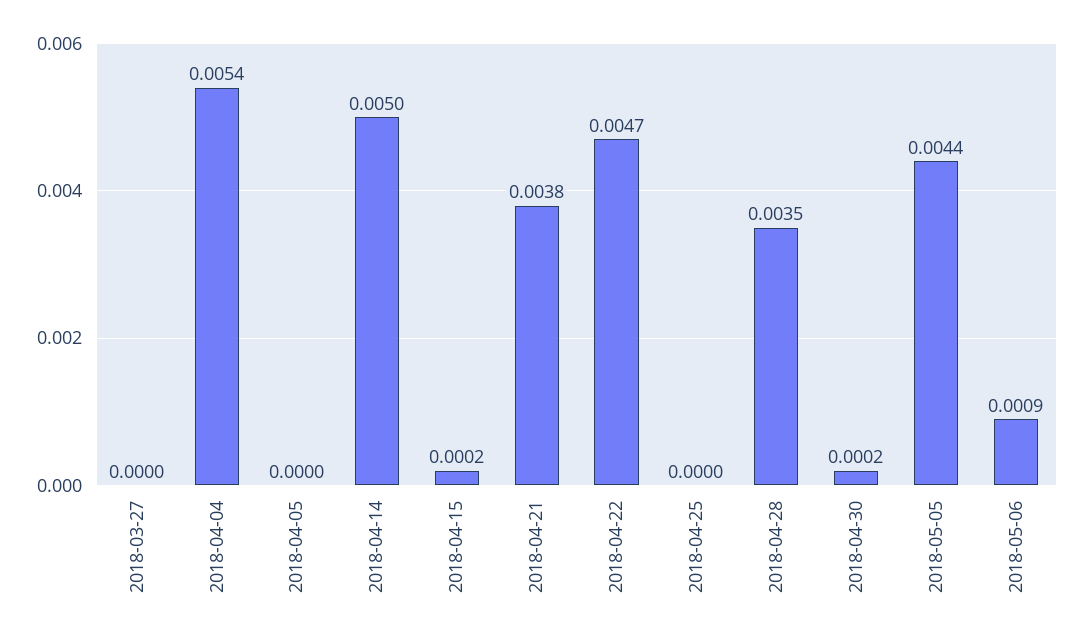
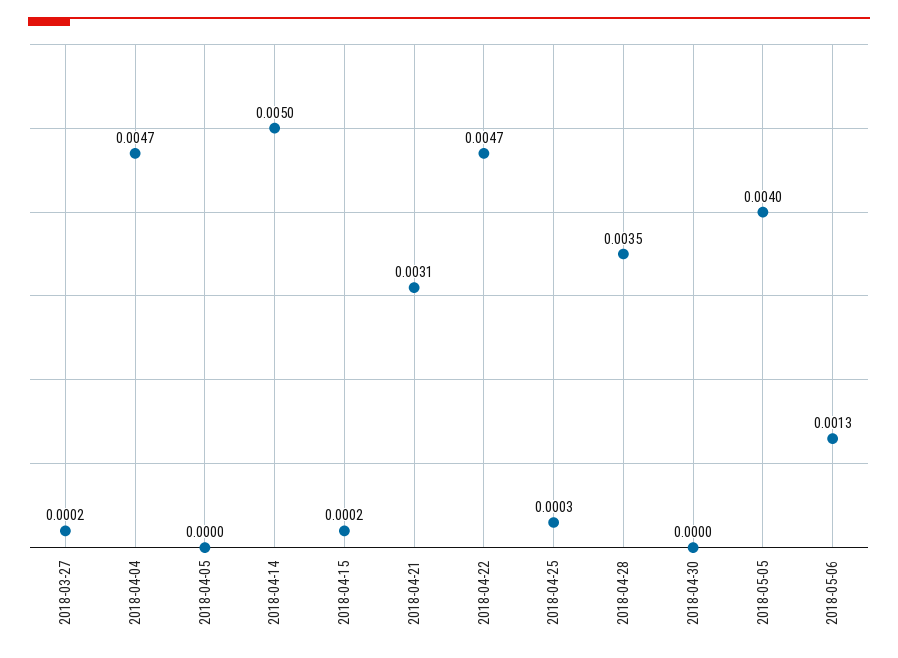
  {
-   "2018-03-27": 0,
+   "2018-03-27": 0.0002,
-   "2018-04-04": 0.0054,
+   "2018-04-04": 0.0047,
    "2018-04-05": 0,
    "2018-04-14": 0.005,
    "2018-04-15": 0.0002,
-   "2018-04-21": 0.0038,
+   "2018-04-21": 0.0031,
    "2018-04-22": 0.0047,
-   "2018-04-25": 0,
+   "2018-04-25": 0.0003,
    "2018-04-28": 0.0035,
-   "2018-04-30": 0.0002,
+   "2018-04-30": 0,
-   "2018-05-05": 0.0044,
+   "2018-05-05": 0.004,
-   "2018-05-06": 0.0009
+   "2018-05-06": 0.0013
  }

